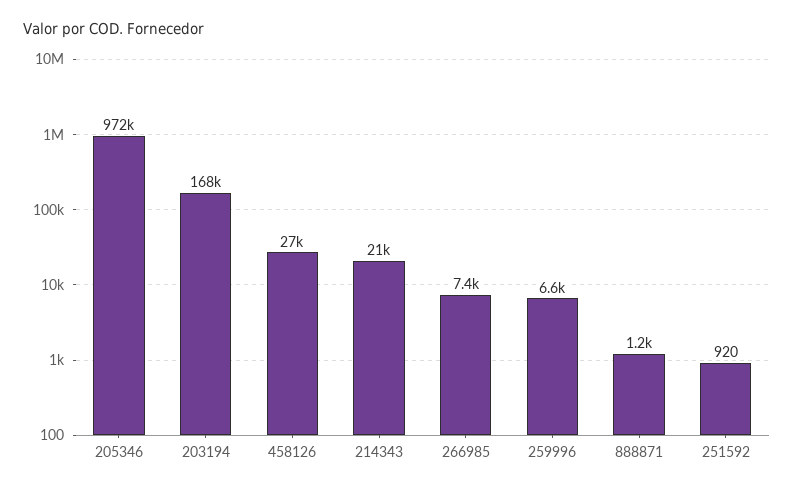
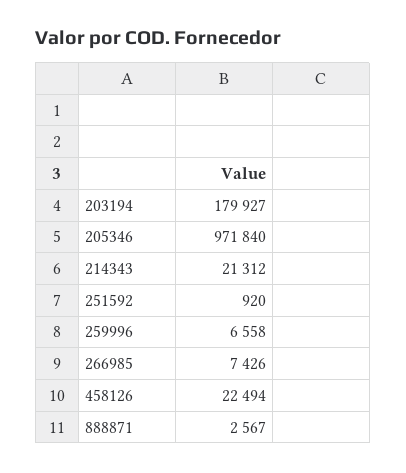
  {
    "205346": 971840,
-   "203194": 168000,
+   "203194": 179927,
-   "458126": 27000,
+   "458126": 22494,
    "214343": 21312,
    "266985": 7426,
    "259996": 6558,
-   "888871": 1200,
+   "888871": 2567,
    "251592": 920
  }

